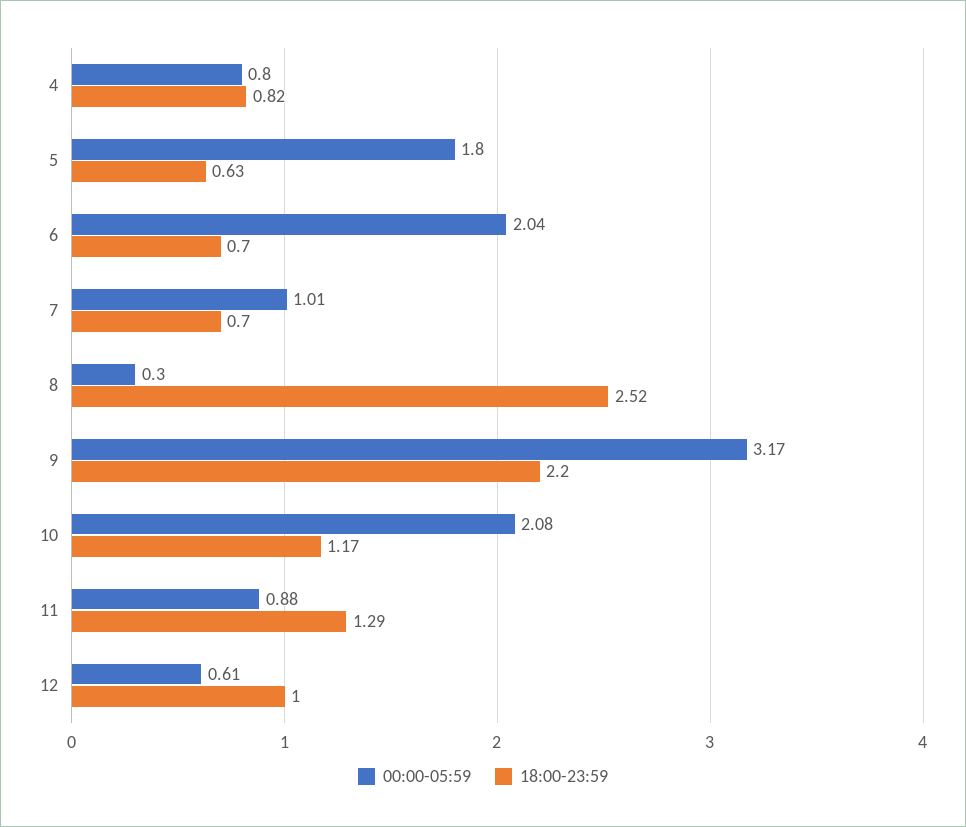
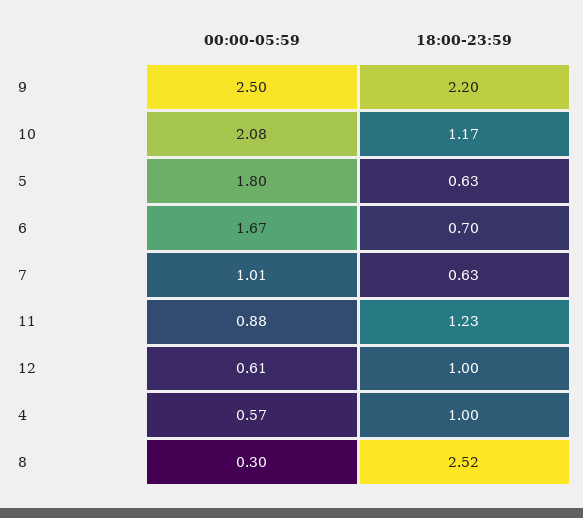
  {
    "00:00-05:59": {
-     "4": 0.8,
+     "4": 0.57,
      "5": 1.8,
-     "6": 2.04,
+     "6": 1.67,
      "7": 1.01,
      "8": 0.3,
-     "9": 3.17,
+     "9": 2.5,
      "10": 2.08,
      "11": 0.88,
      "12": 0.61
    },
    "18:00-23:59": {
-     "4": 0.82,
+     "4": 1,
      "5": 0.63,
      "6": 0.7,
-     "7": 0.7,
+     "7": 0.63,
      "8": 2.52,
      "9": 2.2,
      "10": 1.17,
-     "11": 1.29,
+     "11": 1.23,
      "12": 1
    }
  }

